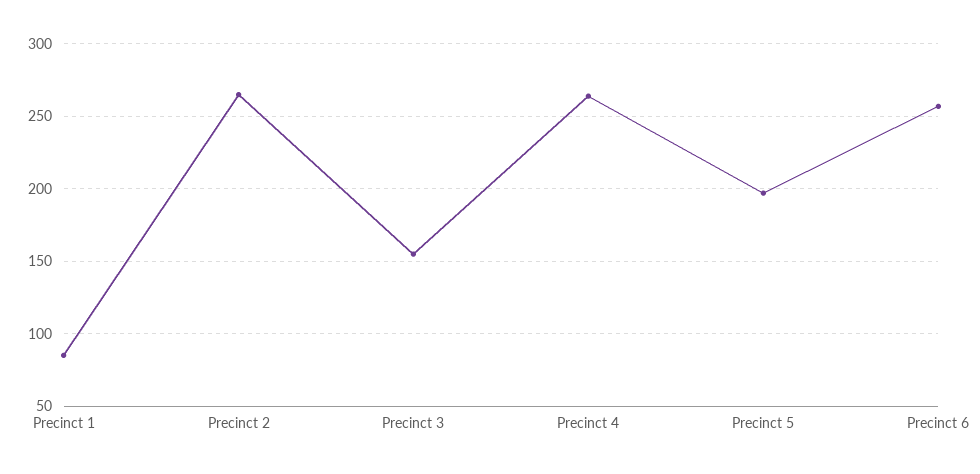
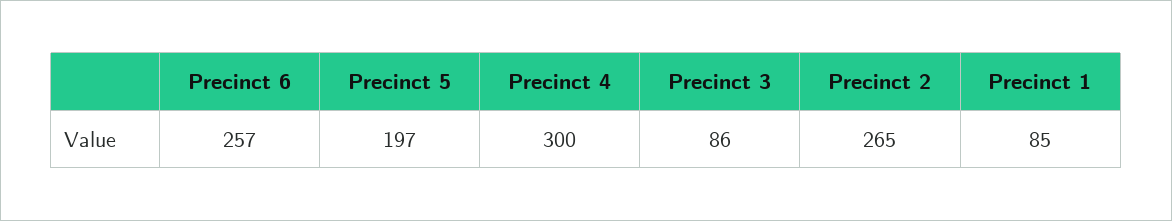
  {
    "Precinct 1": 85,
    "Precinct 2": 265,
-   "Precinct 3": 155,
+   "Precinct 3": 86,
-   "Precinct 4": 265,
+   "Precinct 4": 300,
    "Precinct 5": 197,
    "Precinct 6": 257
  }

